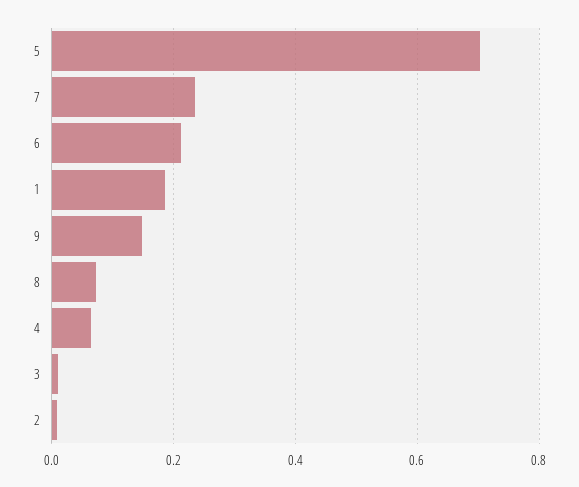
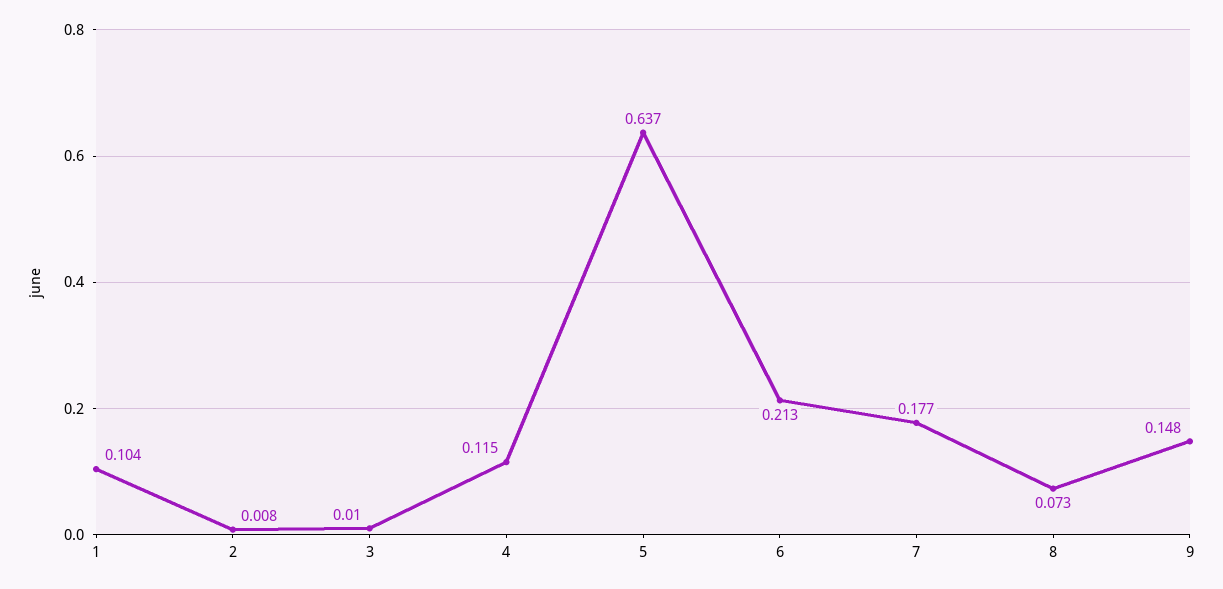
  {
-   "5": 0.7,
+   "5": 0.637,
-   "7": 0.24,
+   "7": 0.177,
    "6": 0.213,
-   "1": 0.18,
+   "1": 0.104,
    "9": 0.148,
    "8": 0.073,
-   "4": 0.06,
+   "4": 0.115,
    "3": 0.01,
    "2": 0.008
  }

